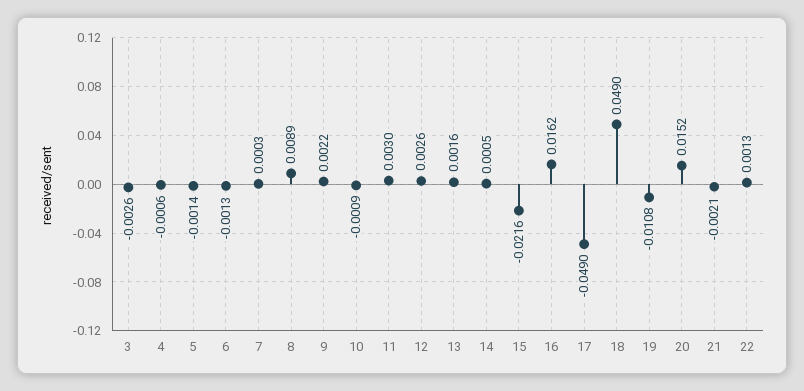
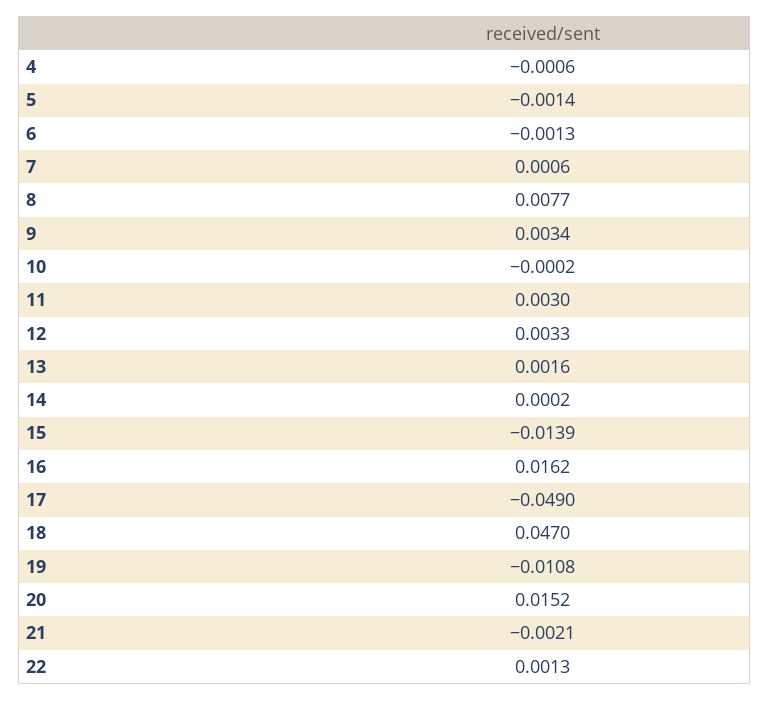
  {
-   "3": -0.0026,
    "4": -0.0006,
    "5": -0.0014,
    "6": -0.0013,
-   "7": 0.0003,
+   "7": 0.0006,
-   "8": 0.0089,
+   "8": 0.0077,
-   "9": 0.0022,
+   "9": 0.0034,
-   "10": -0.0009,
+   "10": -0.0002,
    "11": 0.003,
-   "12": 0.0026,
+   "12": 0.0033,
    "13": 0.0016,
-   "14": 0.0005,
+   "14": 0.0002,
-   "15": -0.0216,
+   "15": -0.0139,
    "16": 0.0162,
    "17": -0.049,
-   "18": 0.049,
+   "18": 0.047,
    "19": -0.0108,
    "20": 0.0152,
    "21": -0.0021,
    "22": 0.0013
  }

